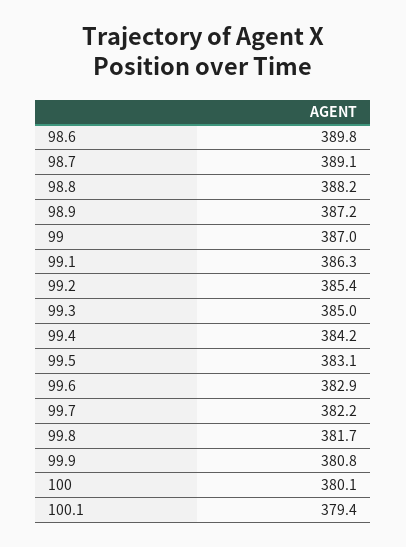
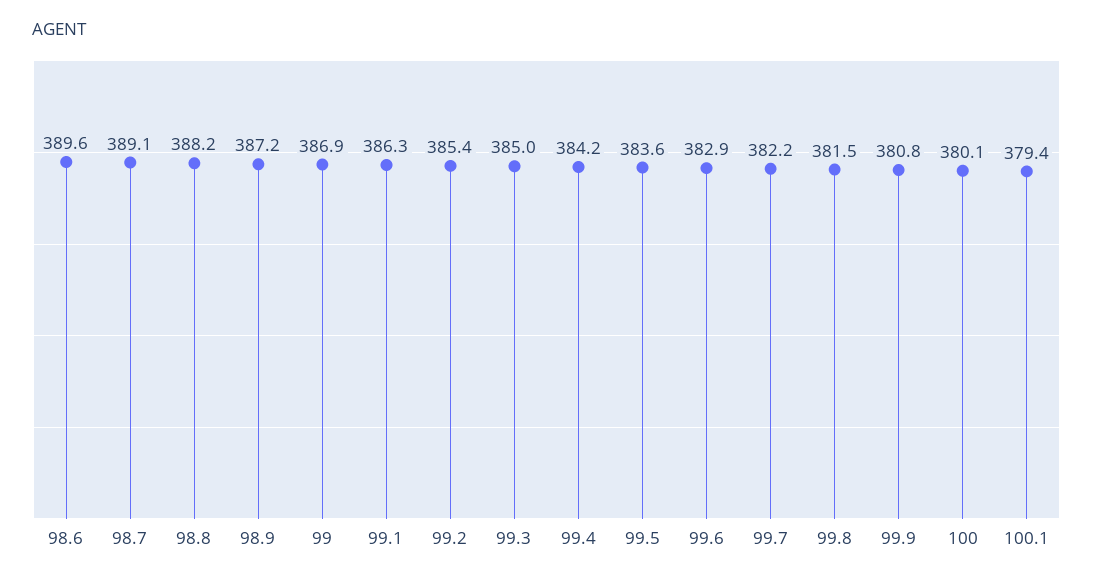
  {
-   "98.6": 389.8,
+   "98.6": 389.6,
    "98.7": 389.1,
    "98.8": 388.2,
    "98.9": 387.2,
-   "99": 387,
+   "99": 386.9,
    "99.1": 386.3,
    "99.2": 385.4,
    "99.3": 385,
    "99.4": 384.2,
-   "99.5": 383.1,
+   "99.5": 383.6,
    "99.6": 382.9,
    "99.7": 382.2,
-   "99.8": 381.7,
+   "99.8": 381.5,
    "99.9": 380.8,
    "100": 380.1,
    "100.1": 379.4
  }

